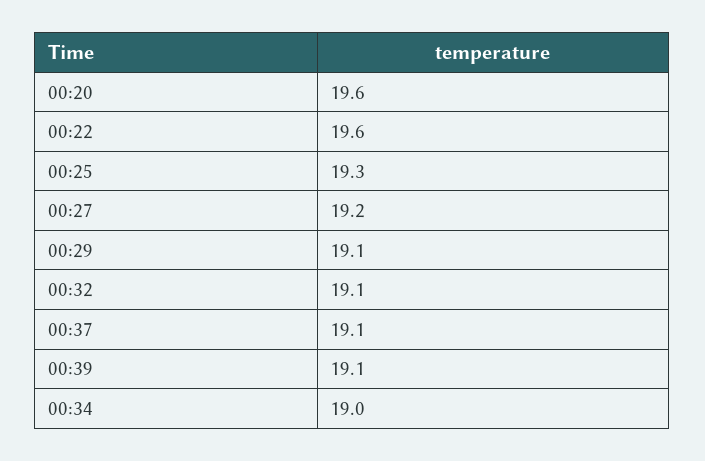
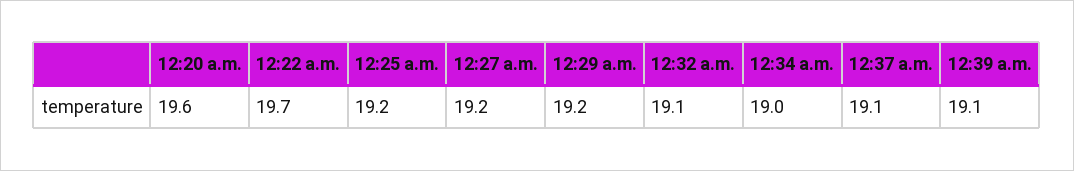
  {
    "00:20": 19.6,
-   "00:22": 19.6,
+   "00:22": 19.7,
-   "00:25": 19.3,
+   "00:25": 19.2,
    "00:27": 19.2,
-   "00:29": 19.1,
+   "00:29": 19.2,
    "00:32": 19.1,
    "00:37": 19.1,
    "00:39": 19.1,
    "00:34": 19
  }

